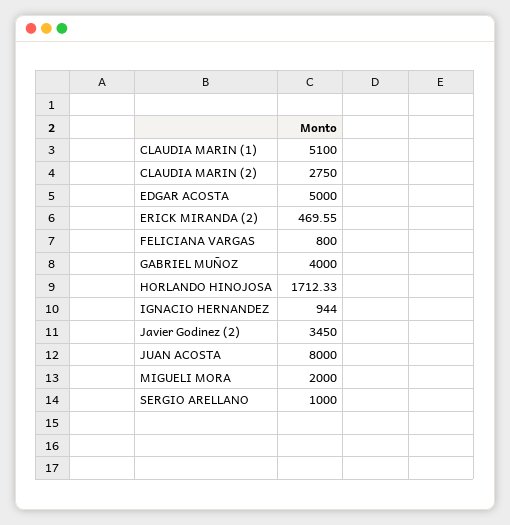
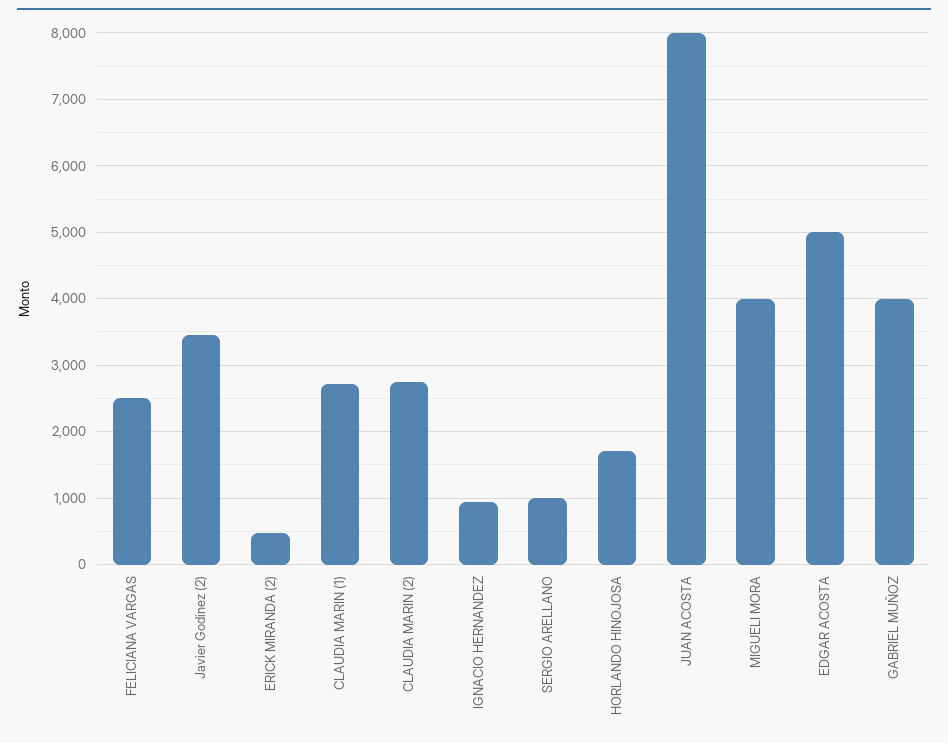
  {
-   "CLAUDIA MARIN (1)": 5100,
+   "CLAUDIA MARIN (1)": 2700,
    "CLAUDIA MARIN (2)": 2750,
    "EDGAR ACOSTA": 5000,
    "ERICK MIRANDA (2)": 469.55,
-   "FELICIANA VARGAS": 800,
+   "FELICIANA VARGAS": 2500,
    "GABRIEL MUÑOZ": 4000,
    "HORLANDO HINOJOSA": 1712.33,
    "IGNACIO HERNANDEZ": 944,
    "Javier Godinez (2)": 3450,
    "JUAN ACOSTA": 8000,
-   "MIGUELI MORA": 2000,
+   "MIGUELI MORA": 4000,
    "SERGIO ARELLANO": 1000
  }

